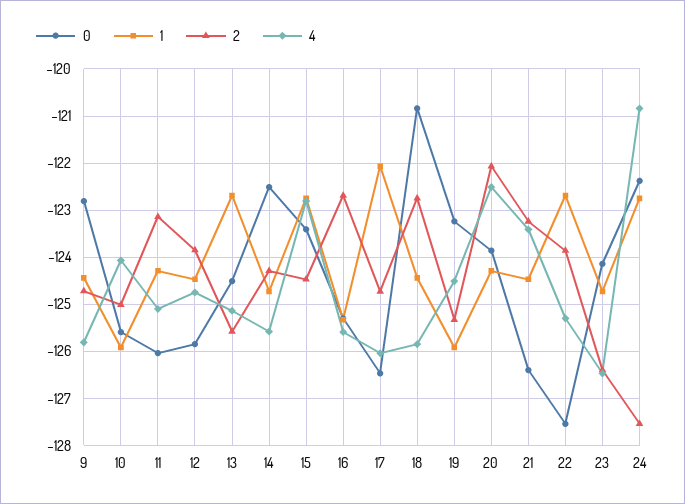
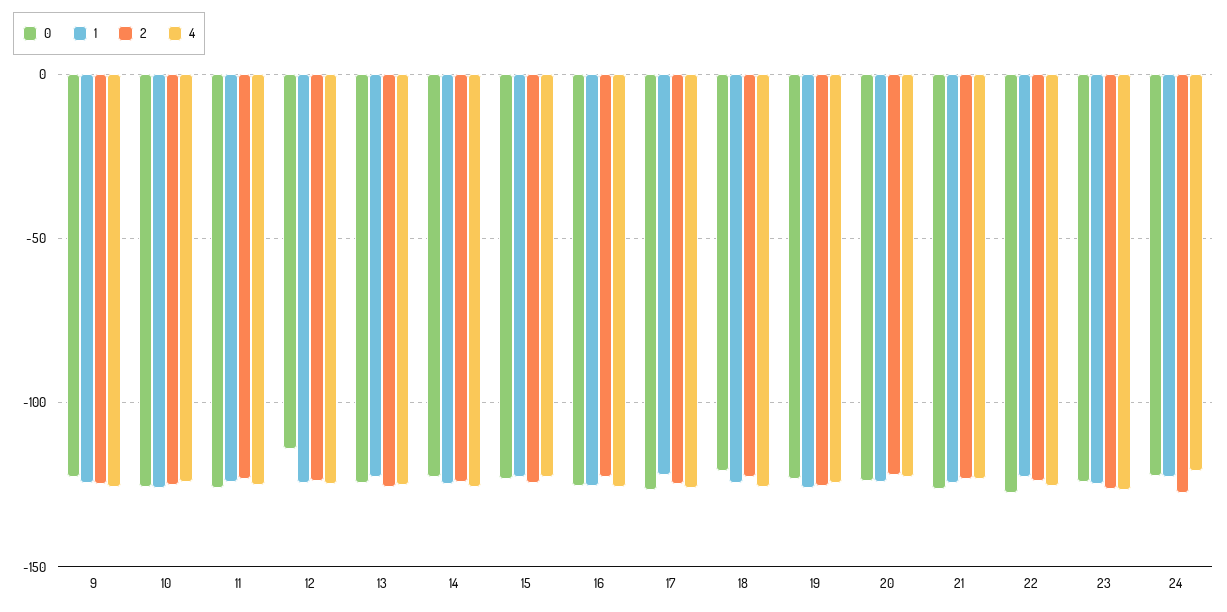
  {
    "0": {
      "9": -122.8,
      "10": -125.6,
      "11": -126,
-     "12": -125.8,
+     "12": -115,
      "13": -124.6,
      "14": -122.6,
      "15": -123.4,
      "16": -125.4,
      "17": -126.4,
      "18": -120.8,
      "19": -123.2,
      "20": -123.8,
      "21": -126.4,
      "22": -127.6,
      "23": -124.2,
      "24": -122.4
    },
    "1": {
      "9": -124.4,
      "10": -126,
      "11": -124.2,
      "12": -124.4,
      "13": -122.6,
      "14": -124.8,
      "15": -122.8,
      "16": -125.4,
      "17": -122,
      "18": -124.4,
      "19": -126,
      "20": -124.2,
      "21": -124.4,
      "22": -122.6,
      "23": -124.8,
      "24": -122.8
    },
    "2": {
      "9": -124.8,
      "10": -125,
      "11": -123.2,
      "12": -123.8,
      "13": -125.6,
      "14": -124.2,
      "15": -124.4,
      "16": -122.6,
      "17": -124.8,
      "18": -122.8,
      "19": -125.4,
      "20": -122,
      "21": -123.2,
      "22": -123.8,
      "23": -126.4,
      "24": -127.6
    },
    "4": {
      "9": -125.8,
      "10": -124,
      "11": -125.2,
      "12": -124.8,
      "13": -125.2,
      "14": -125.6,
      "15": -122.8,
      "16": -125.6,
      "17": -126,
      "18": -125.8,
      "19": -124.6,
      "20": -122.6,
      "21": -123.4,
      "22": -125.4,
      "23": -126.4,
      "24": -120.8
    }
  }

